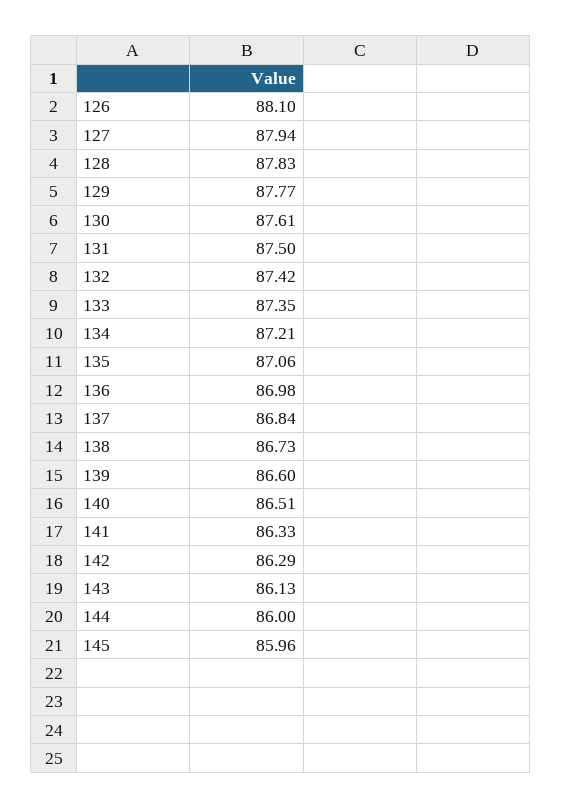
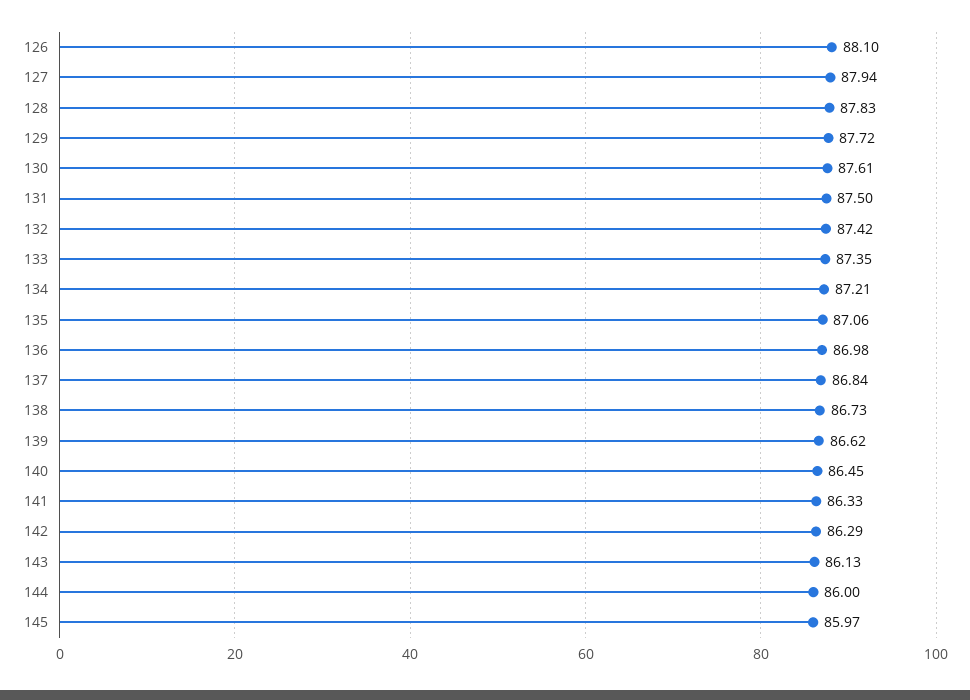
  {
    "126": 88.1,
    "127": 87.94,
    "128": 87.83,
-   "129": 87.77,
+   "129": 87.72,
    "130": 87.61,
    "131": 87.5,
    "132": 87.42,
    "133": 87.35,
    "134": 87.21,
    "135": 87.06,
    "136": 86.98,
    "137": 86.84,
    "138": 86.73,
-   "139": 86.6,
+   "139": 86.62,
-   "140": 86.51,
+   "140": 86.45,
    "141": 86.33,
    "142": 86.29,
    "143": 86.13,
    "144": 86,
-   "145": 85.96
+   "145": 85.97
  }

